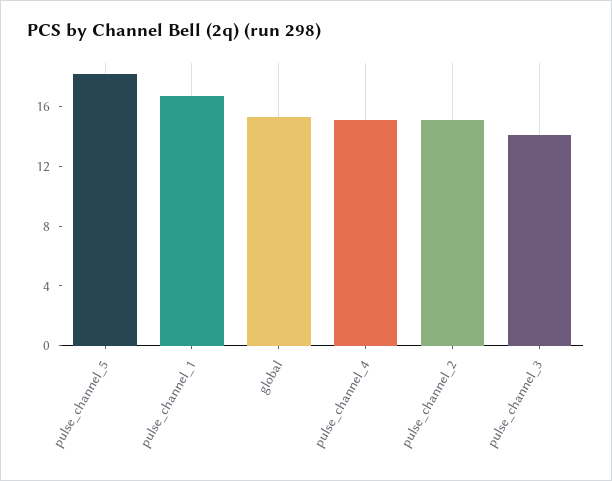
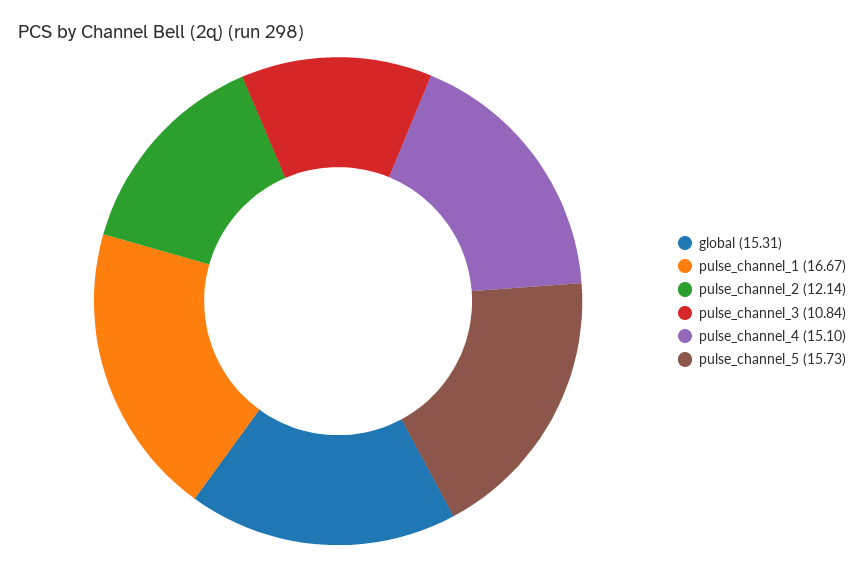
  {
-   "pulse_channel_5": 18,
+   "pulse_channel_5": 15.73,
    "pulse_channel_1": 16.67,
    "global": 15.31,
    "pulse_channel_4": 15.1,
-   "pulse_channel_2": 15,
+   "pulse_channel_2": 12.14,
-   "pulse_channel_3": 14
+   "pulse_channel_3": 10.84
  }

